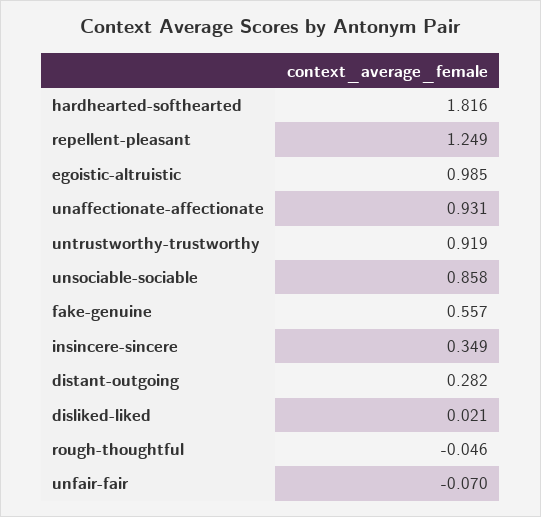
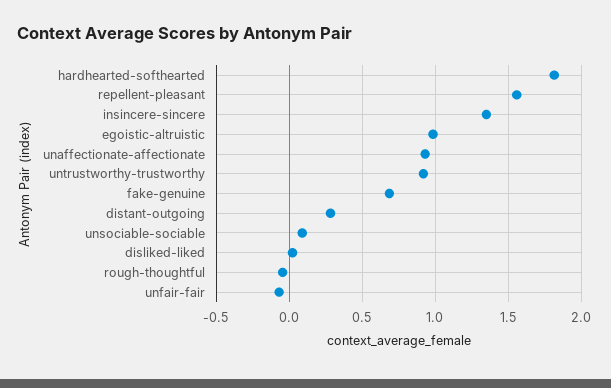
  {
    "hardhearted-softhearted": 1.816,
-   "repellent-pleasant": 1.249,
+   "repellent-pleasant": 1.55,
    "egoistic-altruistic": 0.985,
    "unaffectionate-affectionate": 0.931,
    "untrustworthy-trustworthy": 0.919,
-   "unsociable-sociable": 0.858,
+   "unsociable-sociable": 0.1,
-   "fake-genuine": 0.557,
+   "fake-genuine": 0.7,
-   "insincere-sincere": 0.349,
+   "insincere-sincere": 1.35,
    "distant-outgoing": 0.282,
    "disliked-liked": 0.021,
    "rough-thoughtful": -0.046,
    "unfair-fair": -0.07
  }

